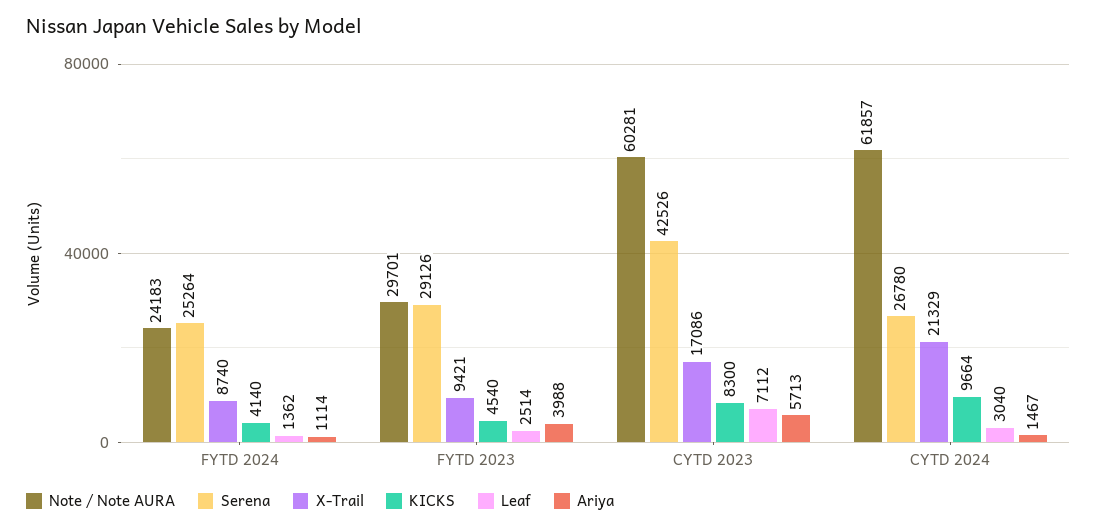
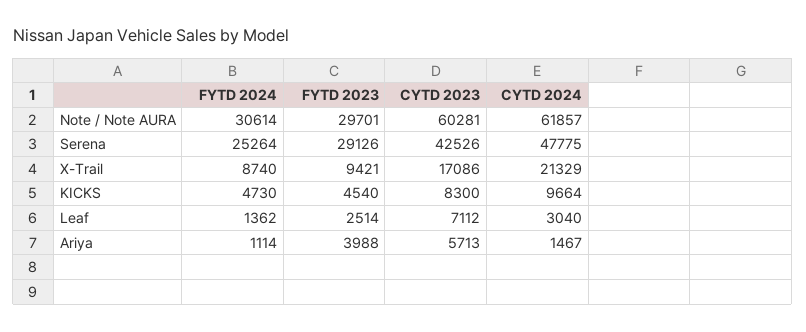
  {
    "Note / Note AURA": {
-     "FYTD 2024": 24183,
+     "FYTD 2024": 30614,
      "FYTD 2023": 29701,
      "CYTD 2023": 60281,
      "CYTD 2024": 61857
    },
    "Serena": {
      "FYTD 2024": 25264,
      "FYTD 2023": 29126,
      "CYTD 2023": 42526,
-     "CYTD 2024": 26780
+     "CYTD 2024": 47775
    },
    "X-Trail": {
      "FYTD 2024": 8740,
      "FYTD 2023": 9421,
      "CYTD 2023": 17086,
      "CYTD 2024": 21329
    },
    "KICKS": {
-     "FYTD 2024": 4140,
+     "FYTD 2024": 4730,
      "FYTD 2023": 4540,
      "CYTD 2023": 8300,
      "CYTD 2024": 9664
    },
    "Leaf": {
      "FYTD 2024": 1362,
      "FYTD 2023": 2514,
      "CYTD 2023": 7112,
      "CYTD 2024": 3040
    },
    "Ariya": {
      "FYTD 2024": 1114,
      "FYTD 2023": 3988,
      "CYTD 2023": 5713,
      "CYTD 2024": 1467
    }
  }

